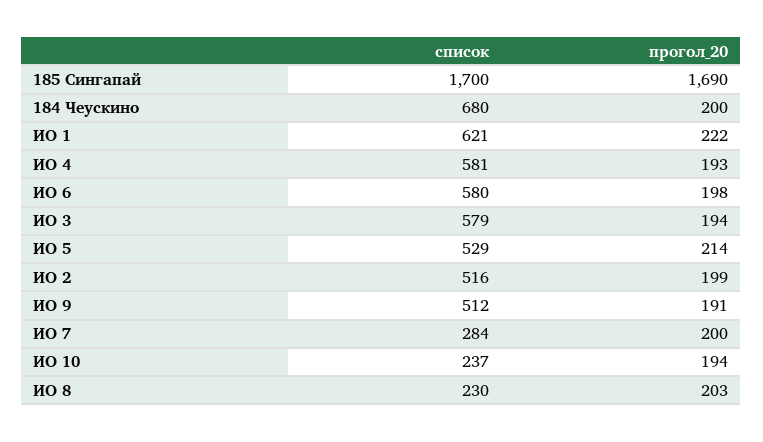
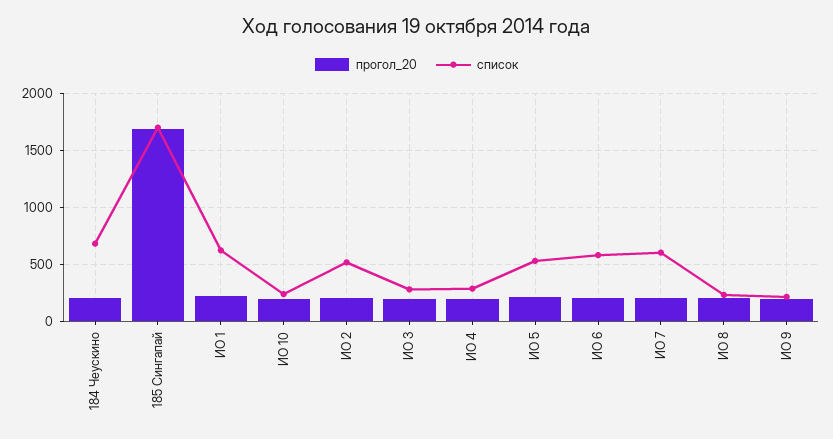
  {
    "список": {
      "185 Сингапай": 1700,
      "184 Чеускино": 680,
      "ИО 1": 621,
-     "ИО 4": 581,
+     "ИО 4": 300,
      "ИО 6": 580,
-     "ИО 3": 579,
+     "ИО 3": 300,
      "ИО 5": 529,
      "ИО 2": 516,
-     "ИО 9": 512,
+     "ИО 9": 200,
-     "ИО 7": 284,
+     "ИО 7": 600,
      "ИО 10": 237,
      "ИО 8": 230
    },
    "прогол_20": {
      "185 Сингапай": 1690,
      "184 Чеускино": 200,
      "ИО 1": 222,
      "ИО 4": 193,
      "ИО 6": 198,
      "ИО 3": 194,
      "ИО 5": 214,
      "ИО 2": 199,
      "ИО 9": 191,
      "ИО 7": 200,
      "ИО 10": 194,
      "ИО 8": 203
    }
  }

